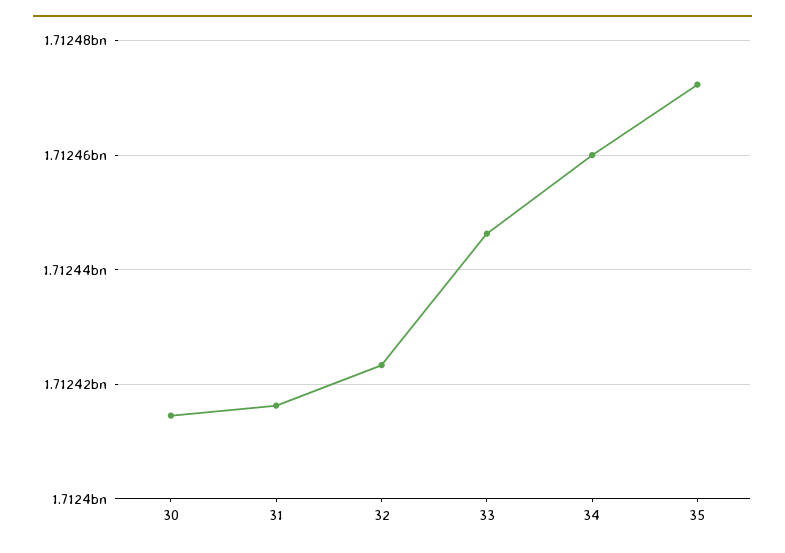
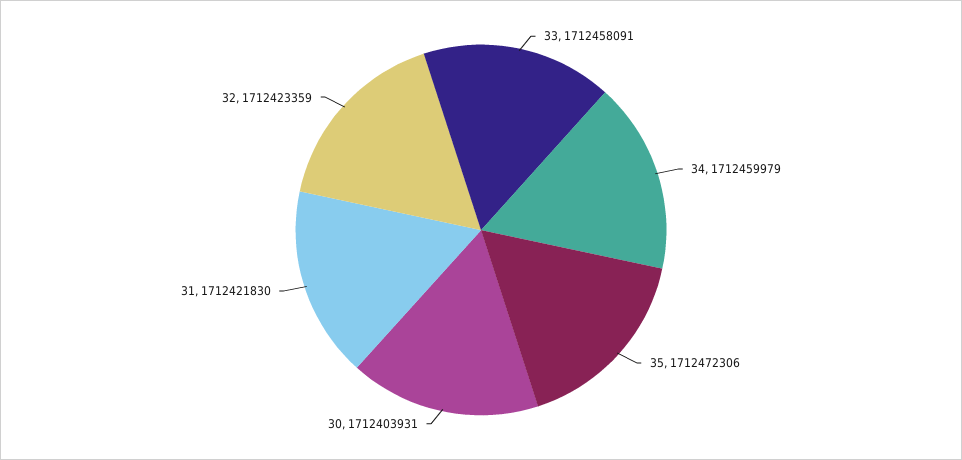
  {
-   "30": 1712414000,
+   "30": 1712403931,
-   "31": 1712416000,
+   "31": 1712421830,
    "32": 1712423359,
-   "33": 1712446000,
+   "33": 1712458091,
    "34": 1712459979,
    "35": 1712472306
  }

